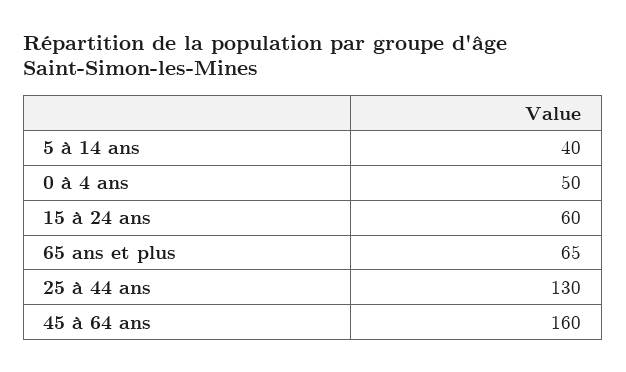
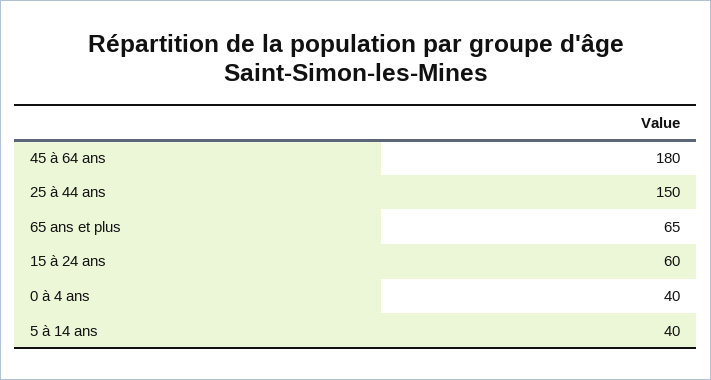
  {
    "5 à 14 ans": 40,
-   "0 à 4 ans": 50,
+   "0 à 4 ans": 40,
    "15 à 24 ans": 60,
    "65 ans et plus": 65,
-   "25 à 44 ans": 130,
+   "25 à 44 ans": 150,
-   "45 à 64 ans": 160
+   "45 à 64 ans": 180
  }

